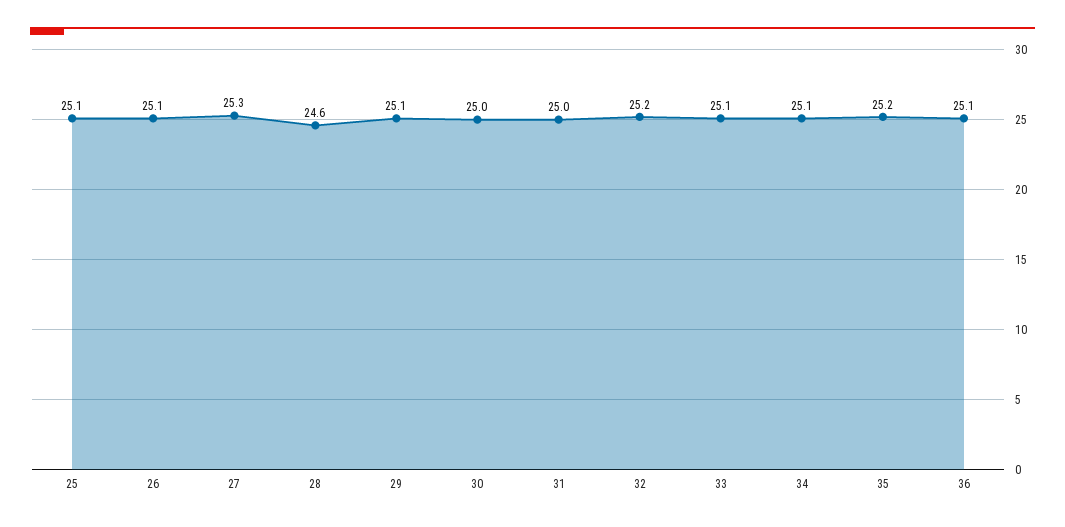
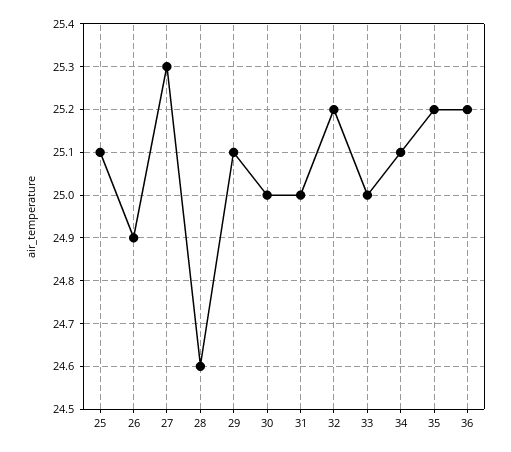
  {
    "25": 25.1,
-   "26": 25.1,
+   "26": 24.9,
    "27": 25.3,
    "28": 24.6,
    "29": 25.1,
    "30": 25,
    "31": 25,
    "32": 25.2,
-   "33": 25.1,
+   "33": 25,
    "34": 25.1,
    "35": 25.2,
-   "36": 25.1
+   "36": 25.2
  }

